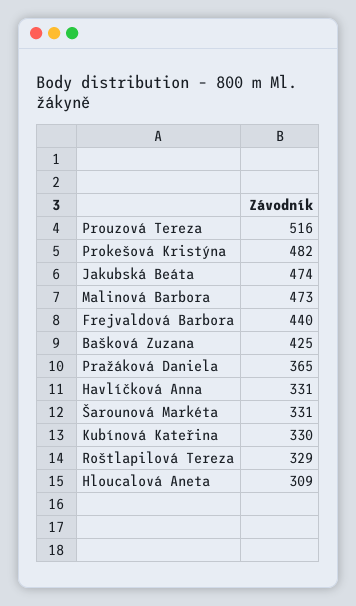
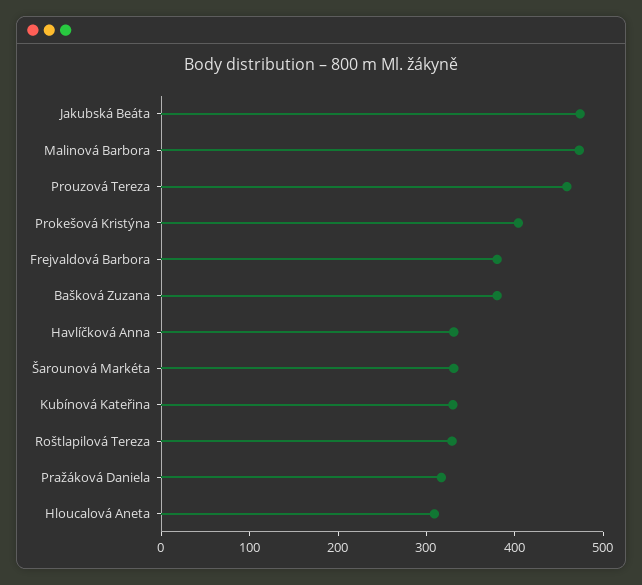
  {
-   "Prouzová Tereza": 516,
+   "Prouzová Tereza": 460,
-   "Prokešová Kristýna": 482,
+   "Prokešová Kristýna": 400,
    "Jakubská Beáta": 474,
    "Malinová Barbora": 473,
-   "Frejvaldová Barbora": 440,
+   "Frejvaldová Barbora": 380,
-   "Bašková Zuzana": 425,
+   "Bašková Zuzana": 380,
-   "Pražáková Daniela": 365,
+   "Pražáková Daniela": 320,
    "Havlíčková Anna": 331,
    "Šarounová Markéta": 331,
    "Kubínová Kateřina": 330,
    "Roštlapilová Tereza": 329,
    "Hloucalová Aneta": 309
  }

